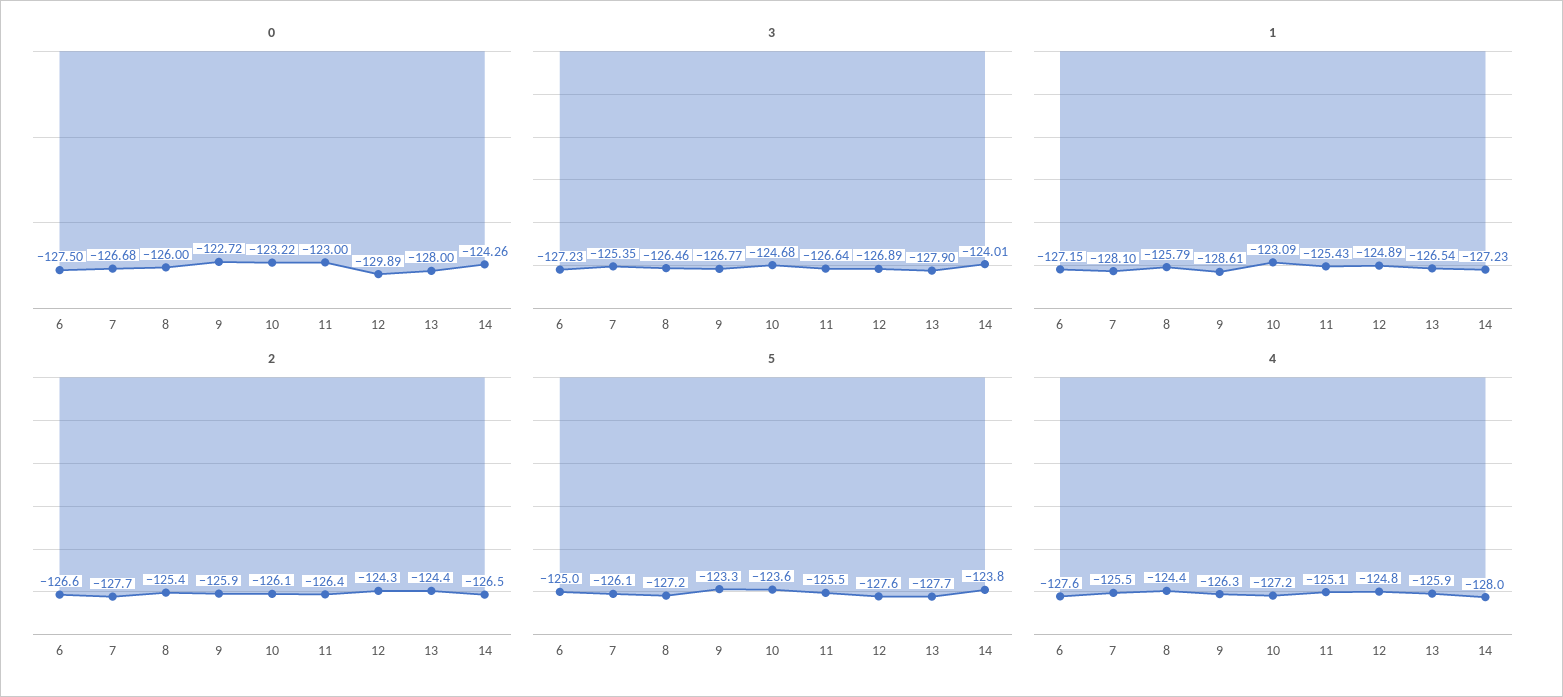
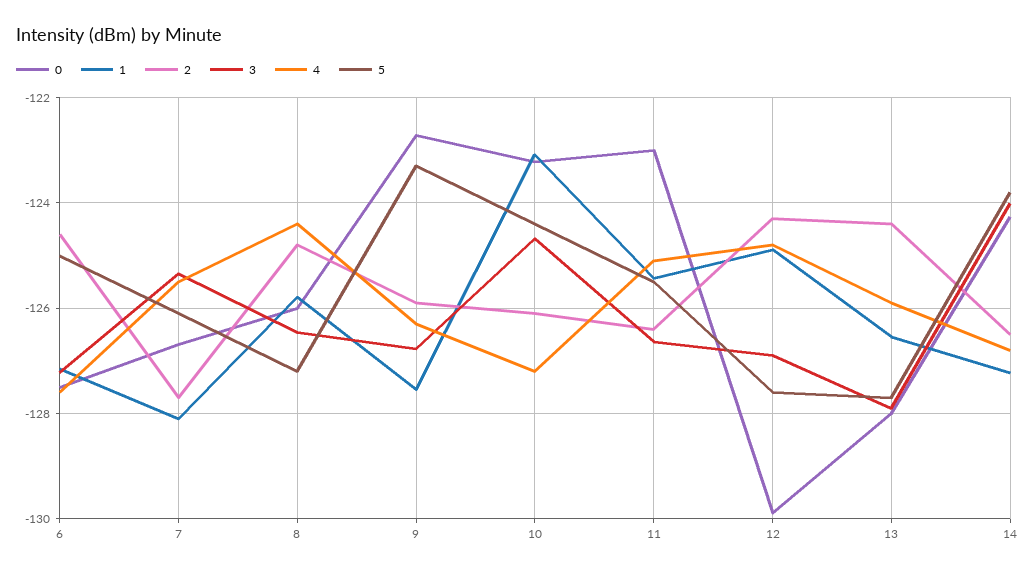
  {
    "0": {
      "6": -127.5,
      "7": -126.68,
      "8": -126,
      "9": -122.72,
      "10": -123.22,
      "11": -123,
      "12": -129.89,
      "13": -128,
      "14": -124.26
    },
    "3": {
      "6": -127.23,
      "7": -125.35,
      "8": -126.46,
      "9": -126.77,
      "10": -124.68,
      "11": -126.64,
      "12": -126.89,
      "13": -127.9,
      "14": -124.01
    },
    "1": {
      "6": -127.15,
      "7": -128.1,
      "8": -125.79,
-     "9": -128.61,
+     "9": -127.6,
      "10": -123.09,
      "11": -125.43,
      "12": -124.89,
      "13": -126.54,
      "14": -127.23
    },
    "2": {
-     "6": -126.6,
+     "6": -124.6,
      "7": -127.7,
-     "8": -125.4,
+     "8": -124.8,
      "9": -125.9,
      "10": -126.1,
      "11": -126.4,
      "12": -124.3,
      "13": -124.4,
      "14": -126.5
    },
    "5": {
      "6": -125,
      "7": -126.1,
      "8": -127.2,
      "9": -123.3,
-     "10": -123.6,
+     "10": -124.4,
      "11": -125.5,
      "12": -127.6,
      "13": -127.7,
      "14": -123.8
    },
    "4": {
      "6": -127.6,
      "7": -125.5,
      "8": -124.4,
      "9": -126.3,
      "10": -127.2,
      "11": -125.1,
      "12": -124.8,
      "13": -125.9,
-     "14": -128
+     "14": -126.8
    }
  }

